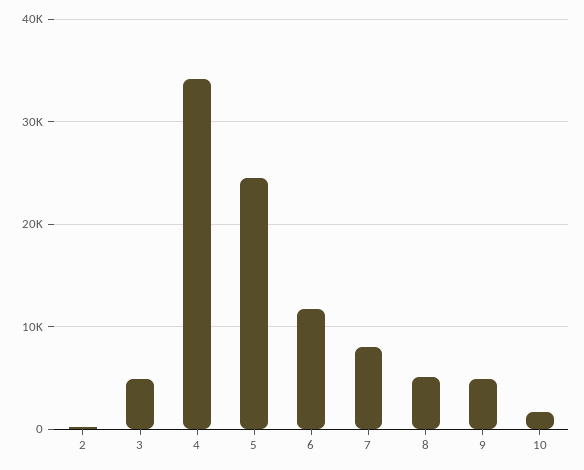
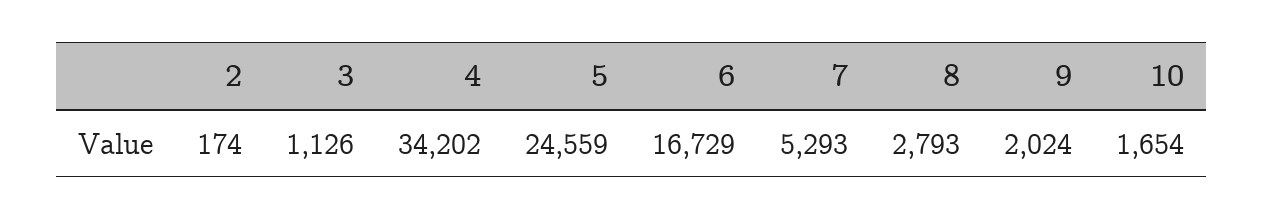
  {
    "2": 174,
-   "3": 5000,
+   "3": 1126,
    "4": 34202,
    "5": 24559,
-   "6": 12000,
+   "6": 16729,
-   "7": 8000,
+   "7": 5293,
-   "8": 5000,
+   "8": 2793,
-   "9": 5000,
+   "9": 2024,
    "10": 1654
  }

